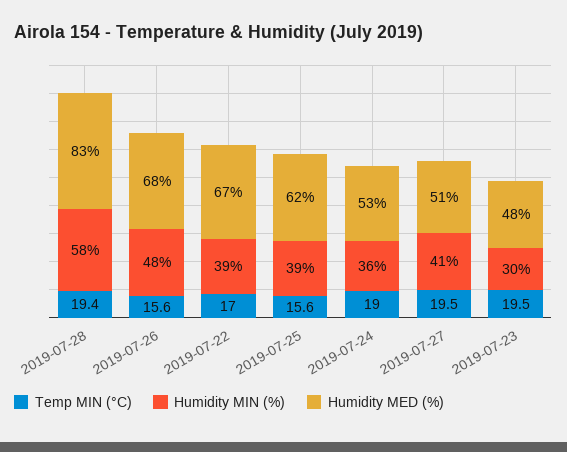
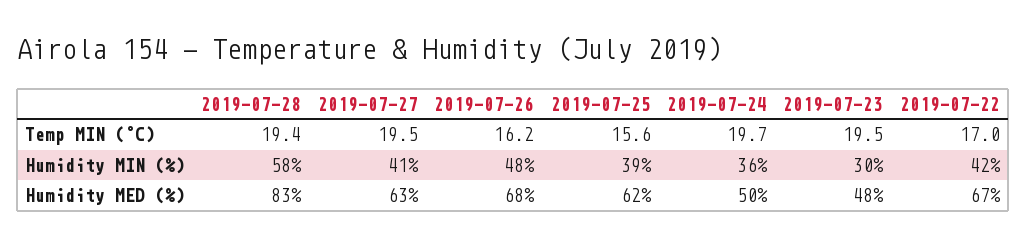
  {
    "Temp MIN (°C)": {
      "2019-07-28": 19.4,
-     "2019-07-26": 15.6,
+     "2019-07-26": 16.2,
      "2019-07-22": 17,
      "2019-07-25": 15.6,
-     "2019-07-24": 19,
+     "2019-07-24": 19.7,
      "2019-07-27": 19.5,
      "2019-07-23": 19.5
    },
    "Humidity MIN (%)": {
      "2019-07-28": 58,
      "2019-07-26": 48,
-     "2019-07-22": 39,
+     "2019-07-22": 42,
      "2019-07-25": 39,
      "2019-07-24": 36,
      "2019-07-27": 41,
      "2019-07-23": 30
    },
    "Humidity MED (%)": {
      "2019-07-28": 83,
      "2019-07-26": 68,
      "2019-07-22": 67,
      "2019-07-25": 62,
-     "2019-07-24": 53,
+     "2019-07-24": 50,
-     "2019-07-27": 51,
+     "2019-07-27": 63,
      "2019-07-23": 48
    }
  }

